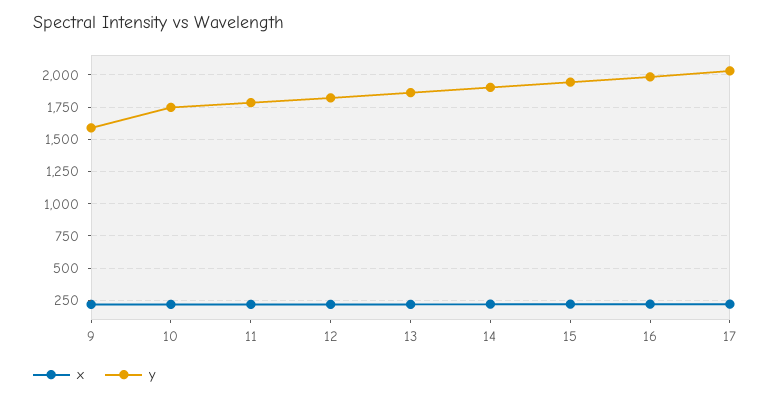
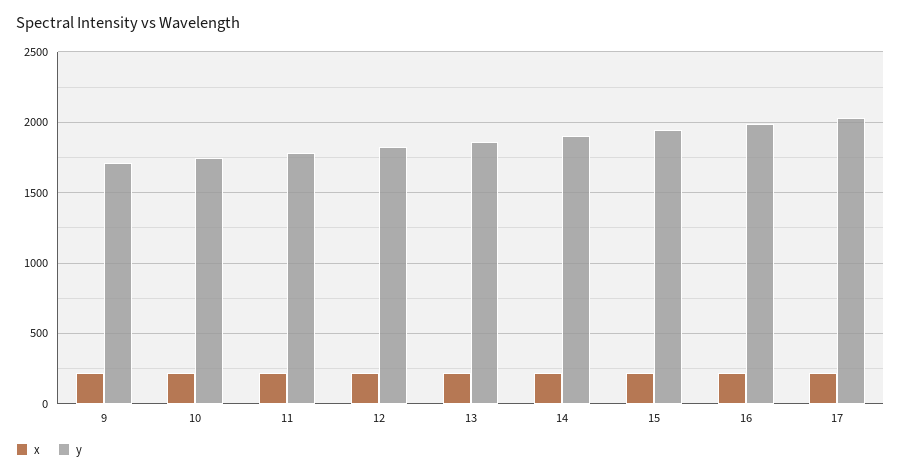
  {
    "x": {
      "9": 200,
      "10": 200,
      "11": 200,
      "12": 200,
      "13": 200,
      "14": 200,
      "15": 200,
      "16": 200,
      "17": 200
    },
    "y": {
-     "9": 1600,
+     "9": 1700,
      "10": 1750,
      "11": 1800,
      "12": 1800,
      "13": 1850,
      "14": 1900,
      "15": 1950,
      "16": 2000,
      "17": 2050
    }
  }

